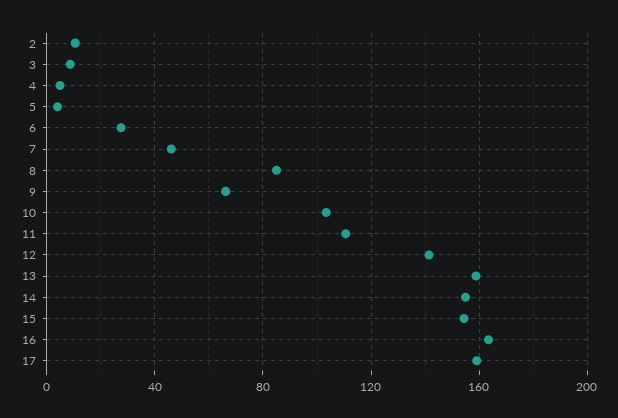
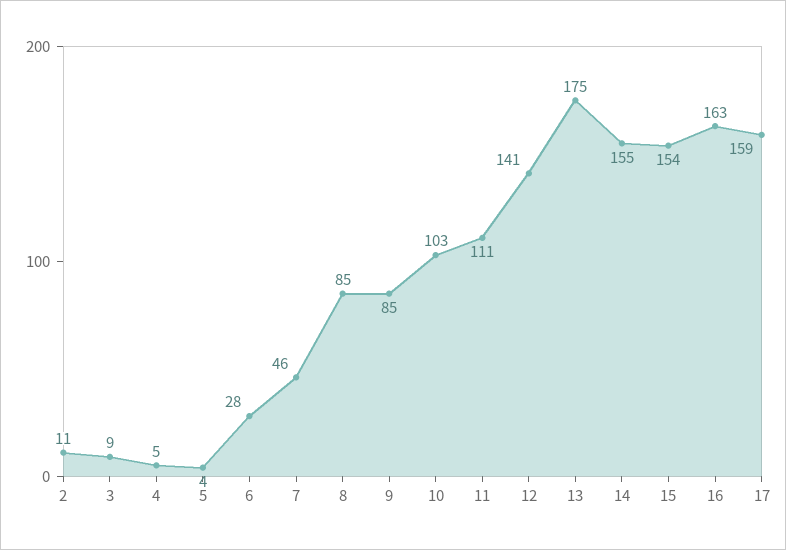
  {
    "2": 11,
    "3": 9,
    "4": 5,
    "5": 4,
    "6": 28,
    "7": 46,
    "8": 85,
-   "9": 65,
+   "9": 85,
    "10": 103,
    "11": 111,
    "12": 141,
-   "13": 160,
+   "13": 175,
    "14": 155,
    "15": 154,
    "16": 163,
    "17": 159
  }

